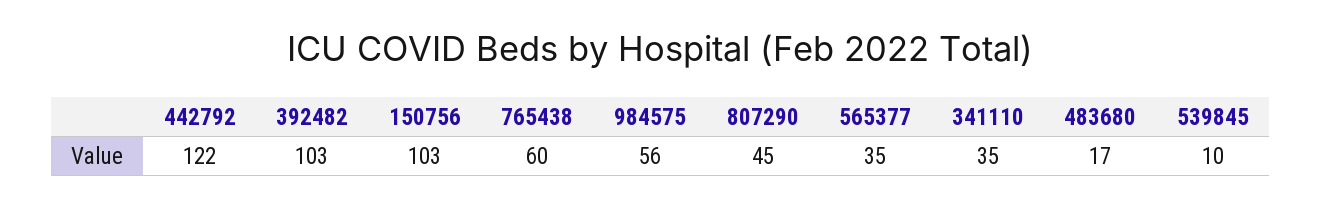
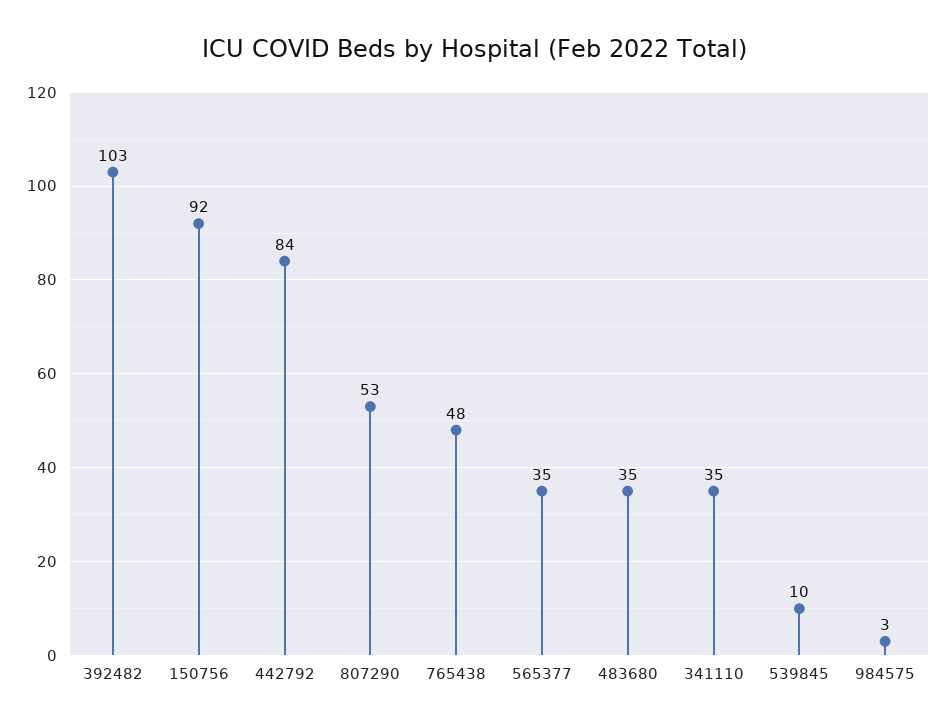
  {
-   "442792": 122,
+   "442792": 84,
    "392482": 103,
-   "150756": 103,
+   "150756": 92,
-   "765438": 60,
+   "765438": 48,
-   "984575": 56,
+   "984575": 3,
-   "807290": 45,
+   "807290": 53,
    "565377": 35,
    "341110": 35,
-   "483680": 17,
+   "483680": 35,
    "539845": 10
  }

